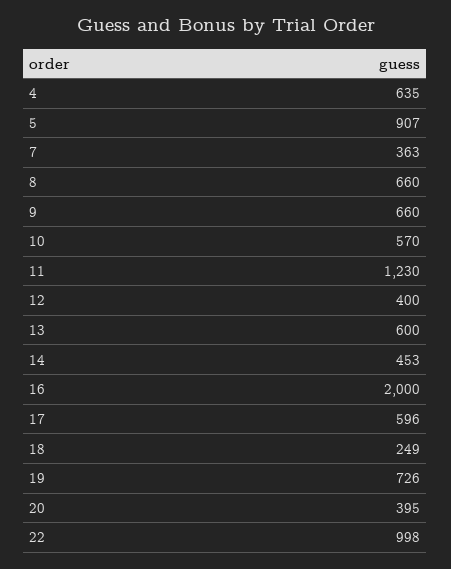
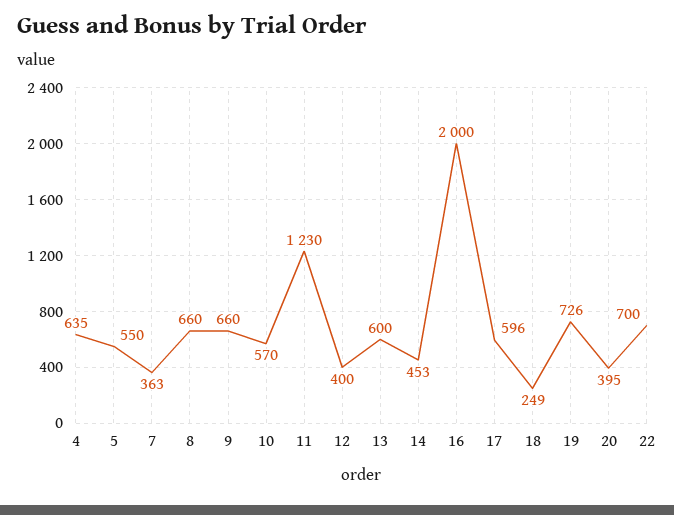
  {
    "4": 635,
-   "5": 907,
+   "5": 550,
    "7": 363,
    "8": 660,
    "9": 660,
    "10": 570,
    "11": 1230,
    "12": 400,
    "13": 600,
    "14": 453,
    "16": 2000,
    "17": 596,
    "18": 249,
    "19": 726,
    "20": 395,
-   "22": 998
+   "22": 700
  }

